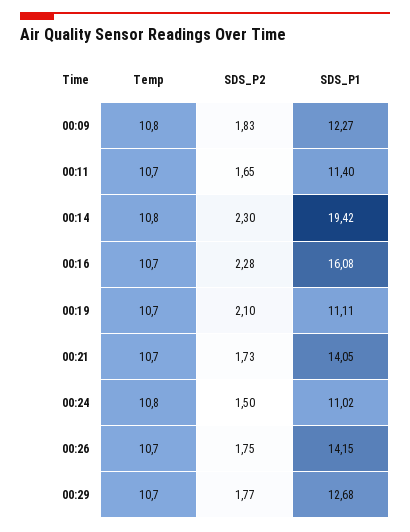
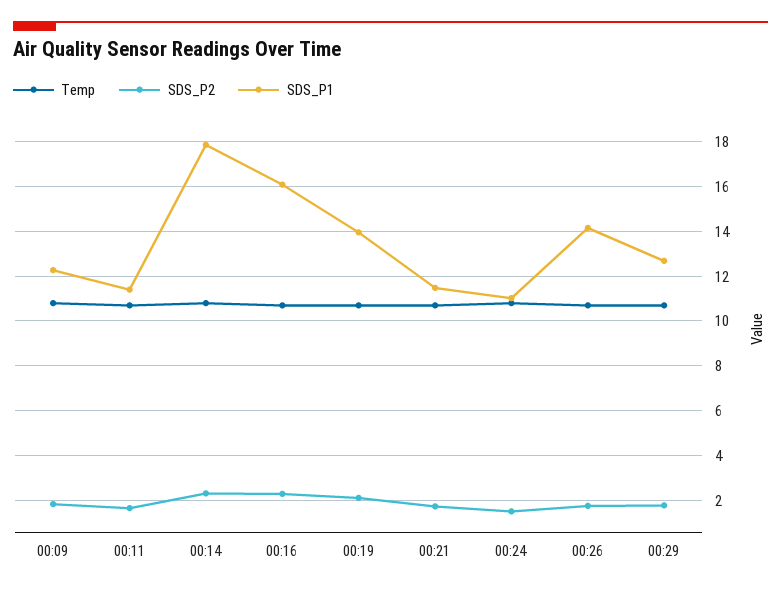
  {
    "Temp": {
      "00:09": 10.8,
      "00:11": 10.7,
      "00:14": 10.8,
      "00:16": 10.7,
      "00:19": 10.7,
      "00:21": 10.7,
      "00:24": 10.8,
      "00:26": 10.7,
      "00:29": 10.7
    },
    "SDS_P2": {
      "00:09": 1.83,
      "00:11": 1.65,
      "00:14": 2.3,
      "00:16": 2.28,
      "00:19": 2.1,
      "00:21": 1.73,
      "00:24": 1.5,
      "00:26": 1.75,
      "00:29": 1.77
    },
    "SDS_P1": {
      "00:09": 12.27,
      "00:11": 11.4,
-     "00:14": 19.42,
+     "00:14": 18,
      "00:16": 16.08,
-     "00:19": 11.11,
+     "00:19": 14,
-     "00:21": 14.05,
+     "00:21": 11.5,
      "00:24": 11.02,
      "00:26": 14.15,
      "00:29": 12.68
    }
  }

